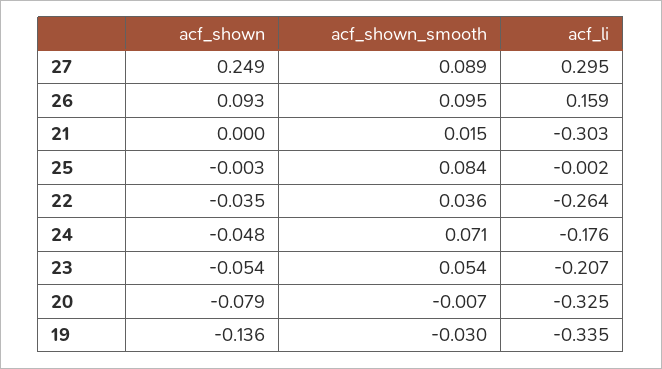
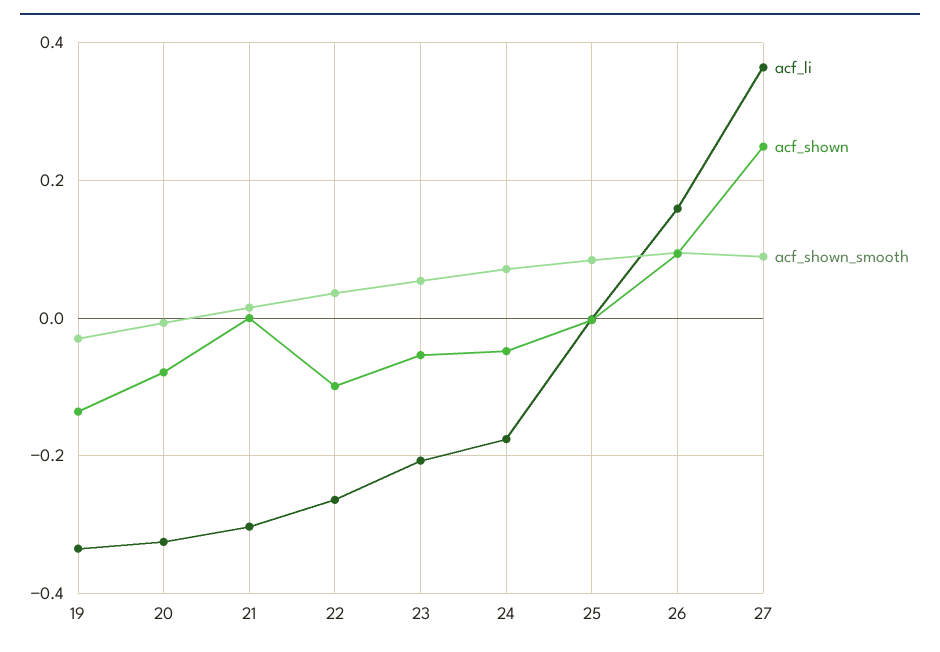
  {
    "acf_shown": {
      "27": 0.249,
      "26": 0.093,
      "21": 0,
      "25": -0.003,
-     "22": -0.035,
+     "22": -0.1,
      "24": -0.048,
      "23": -0.054,
      "20": -0.079,
      "19": -0.136
    },
    "acf_shown_smooth": {
      "27": 0.089,
      "26": 0.095,
      "21": 0.015,
      "25": 0.084,
      "22": 0.036,
      "24": 0.071,
      "23": 0.054,
      "20": -0.007,
      "19": -0.03
    },
    "acf_li": {
-     "27": 0.295,
+     "27": 0.36,
      "26": 0.159,
      "21": -0.303,
      "25": -0.002,
      "22": -0.264,
      "24": -0.176,
      "23": -0.207,
      "20": -0.325,
      "19": -0.335
    }
  }

